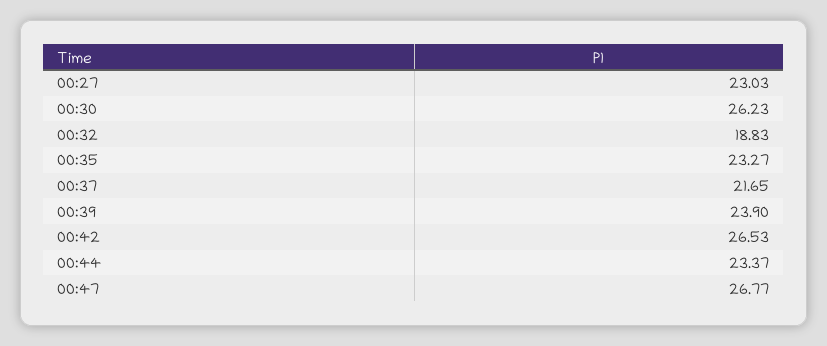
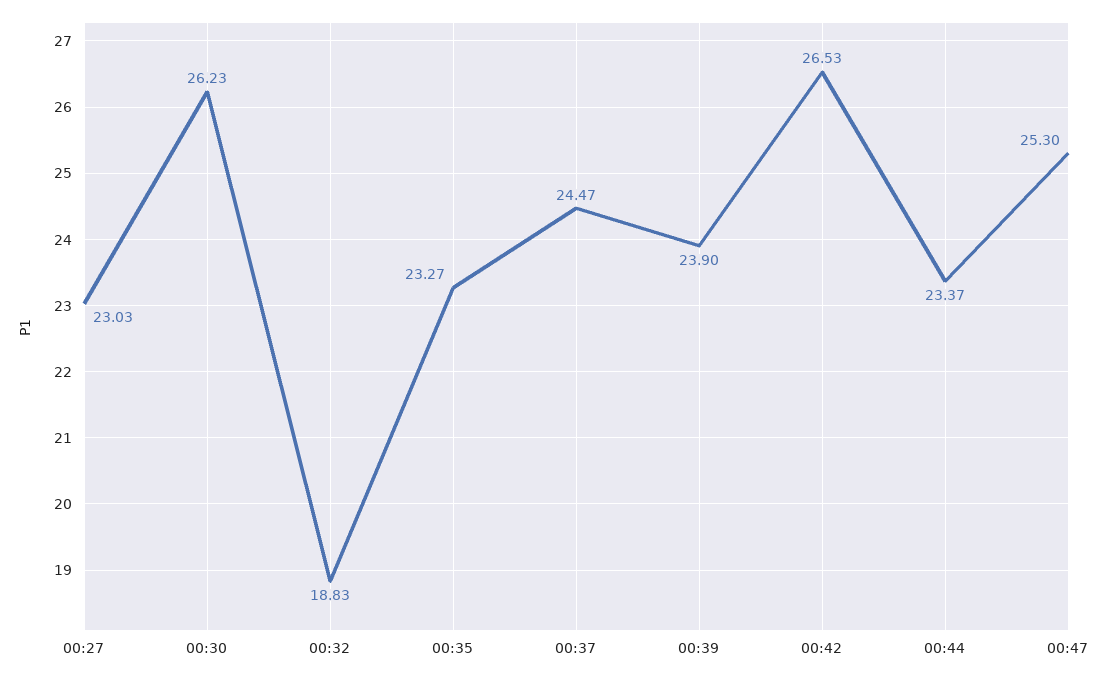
  {
    "00:27": 23.03,
    "00:30": 26.23,
    "00:32": 18.83,
    "00:35": 23.27,
-   "00:37": 21.65,
+   "00:37": 24.47,
    "00:39": 23.9,
    "00:42": 26.53,
    "00:44": 23.37,
-   "00:47": 26.77
+   "00:47": 25.3
  }

